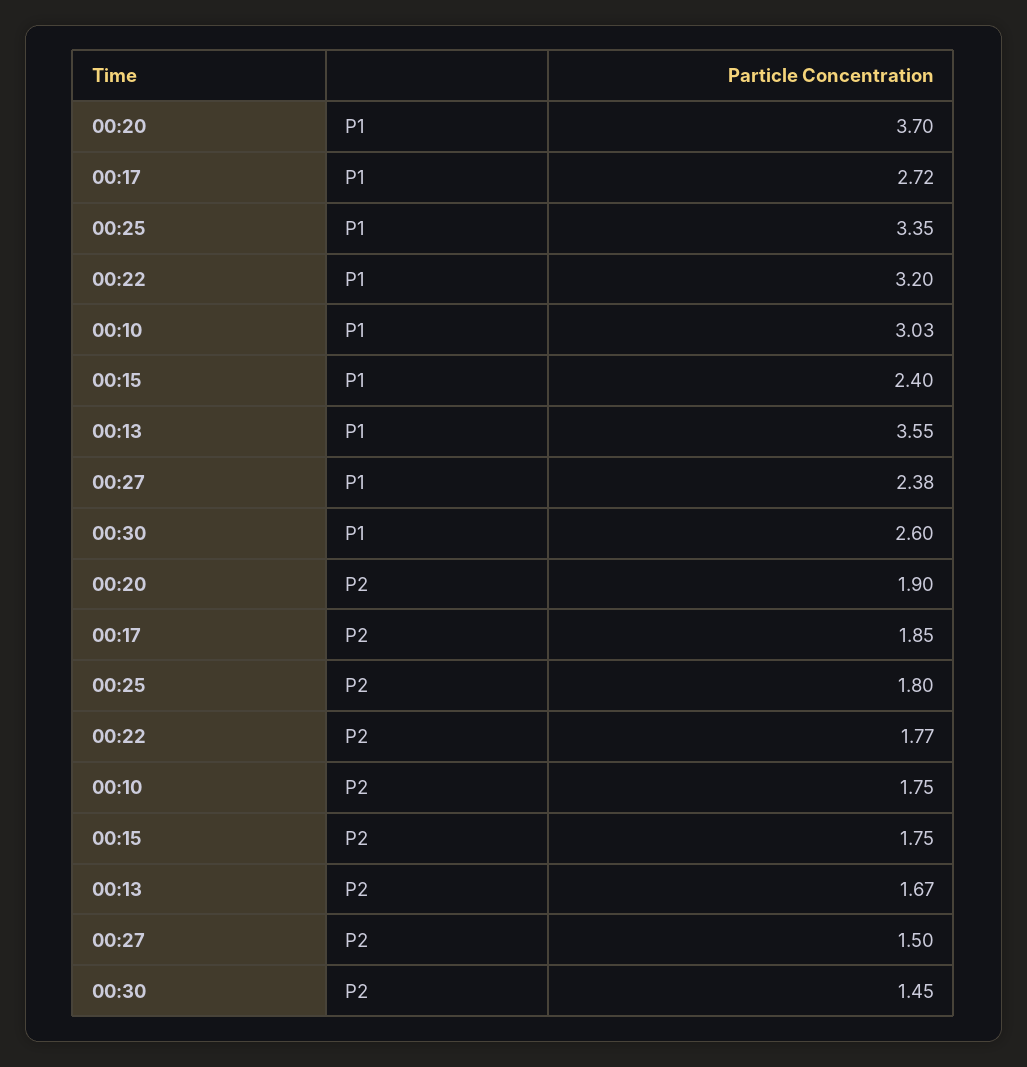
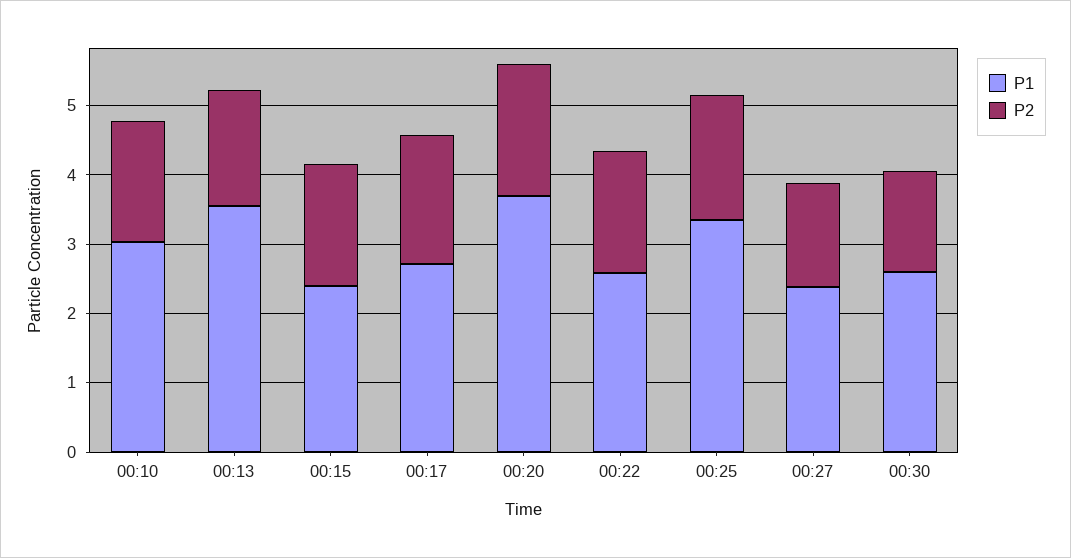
  {
    "P1": {
      "00:20": 3.7,
      "00:17": 2.72,
      "00:25": 3.35,
-     "00:22": 3.2,
+     "00:22": 2.6,
      "00:10": 3.03,
      "00:15": 2.4,
      "00:13": 3.55,
      "00:27": 2.38,
      "00:30": 2.6
    },
    "P2": {
      "00:20": 1.9,
      "00:17": 1.85,
      "00:25": 1.8,
      "00:22": 1.77,
      "00:10": 1.75,
      "00:15": 1.75,
      "00:13": 1.67,
      "00:27": 1.5,
      "00:30": 1.45
    }
  }

